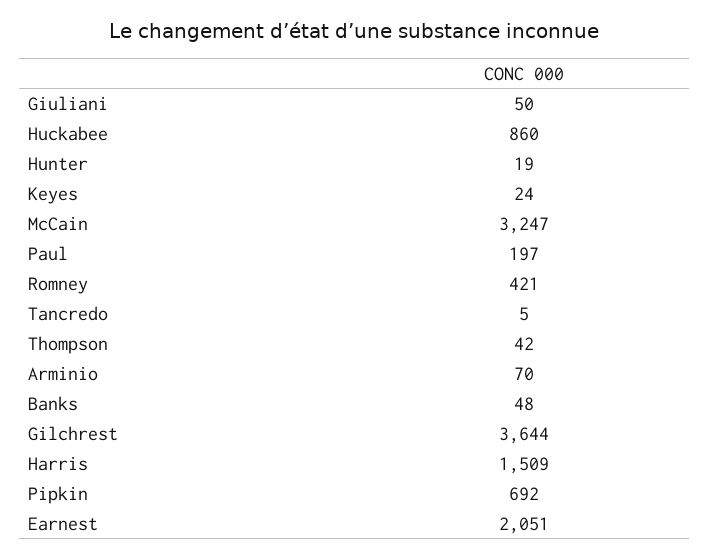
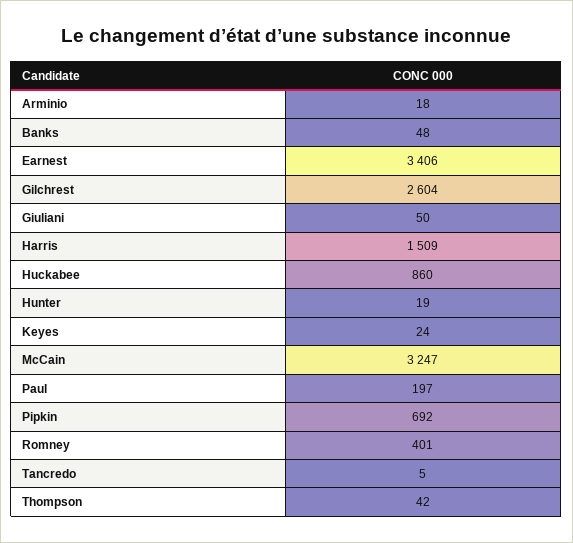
  {
    "Giuliani": 50,
    "Huckabee": 860,
    "Hunter": 19,
    "Keyes": 24,
    "McCain": 3247,
    "Paul": 197,
-   "Romney": 421,
+   "Romney": 401,
    "Tancredo": 5,
    "Thompson": 42,
-   "Arminio": 70,
+   "Arminio": 18,
    "Banks": 48,
-   "Gilchrest": 3644,
+   "Gilchrest": 2604,
    "Harris": 1509,
    "Pipkin": 692,
-   "Earnest": 2051
+   "Earnest": 3406
  }

